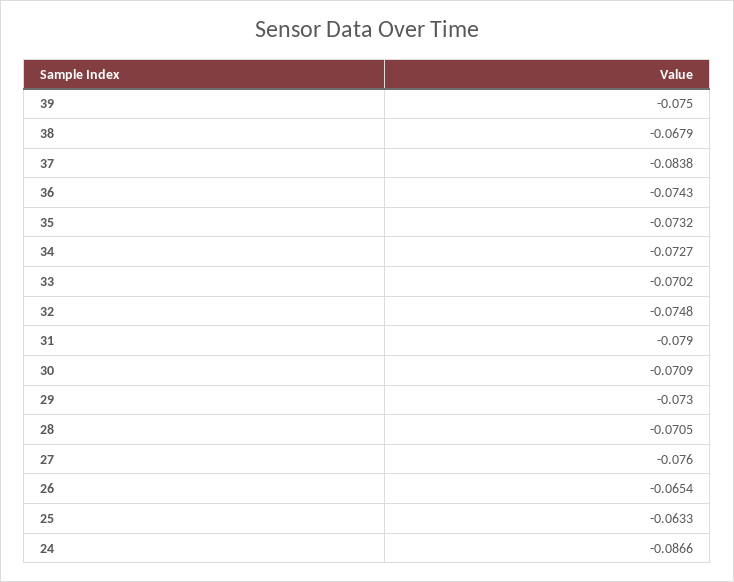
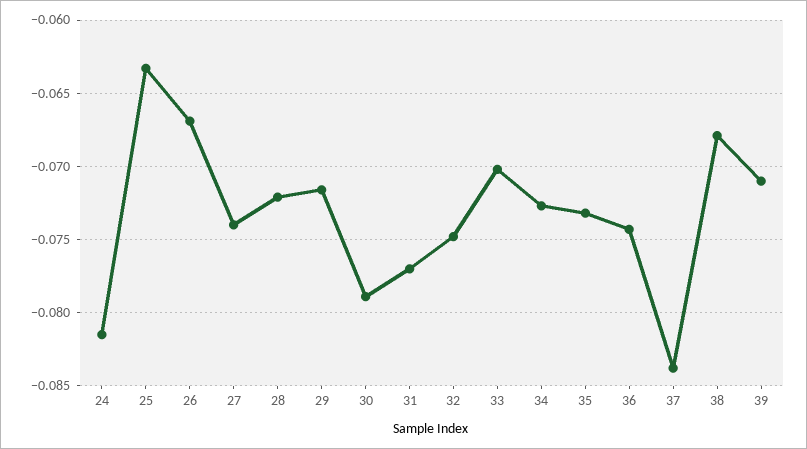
  {
-   "39": -0.075,
+   "39": -0.071,
    "38": -0.0679,
    "37": -0.0838,
    "36": -0.0743,
    "35": -0.0732,
    "34": -0.0727,
    "33": -0.0702,
    "32": -0.0748,
-   "31": -0.079,
+   "31": -0.077,
-   "30": -0.0709,
+   "30": -0.079,
-   "29": -0.073,
+   "29": -0.0715,
-   "28": -0.0705,
+   "28": -0.072,
-   "27": -0.076,
+   "27": -0.074,
-   "26": -0.0654,
+   "26": -0.067,
    "25": -0.0633,
-   "24": -0.0866
+   "24": -0.0815
  }

